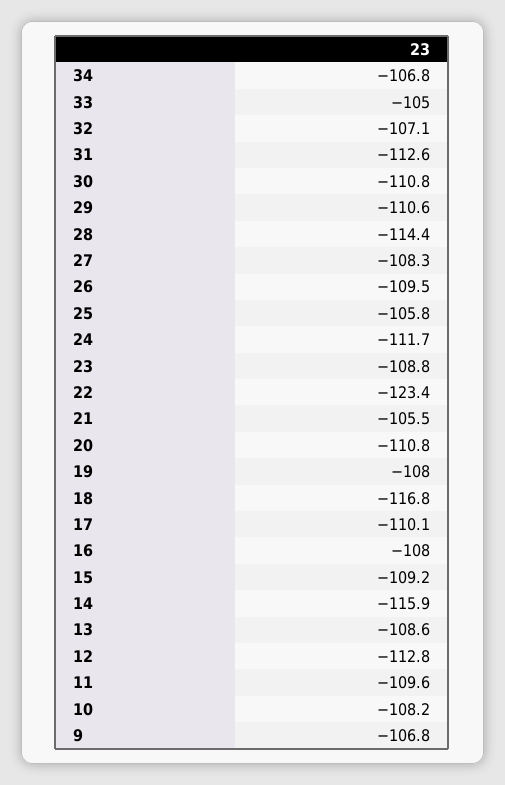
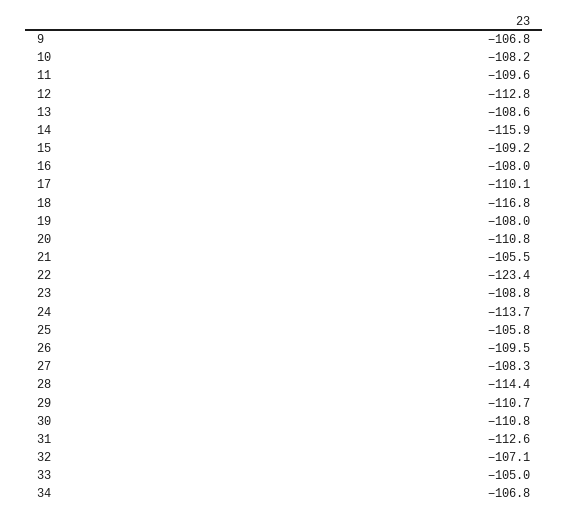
  {
    "34": -106.8,
    "33": -105,
    "32": -107.1,
    "31": -112.6,
    "30": -110.8,
-   "29": -110.6,
+   "29": -110.7,
    "28": -114.4,
    "27": -108.3,
    "26": -109.5,
    "25": -105.8,
-   "24": -111.7,
+   "24": -113.7,
    "23": -108.8,
    "22": -123.4,
    "21": -105.5,
    "20": -110.8,
    "19": -108,
    "18": -116.8,
    "17": -110.1,
    "16": -108,
    "15": -109.2,
    "14": -115.9,
    "13": -108.6,
    "12": -112.8,
    "11": -109.6,
    "10": -108.2,
    "9": -106.8
  }

